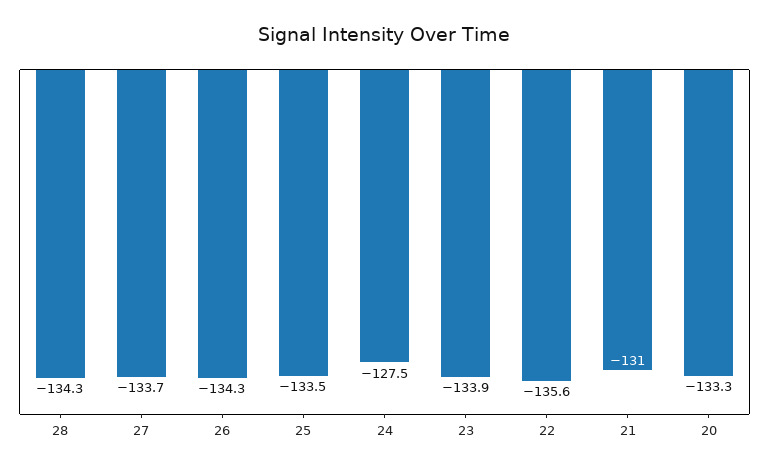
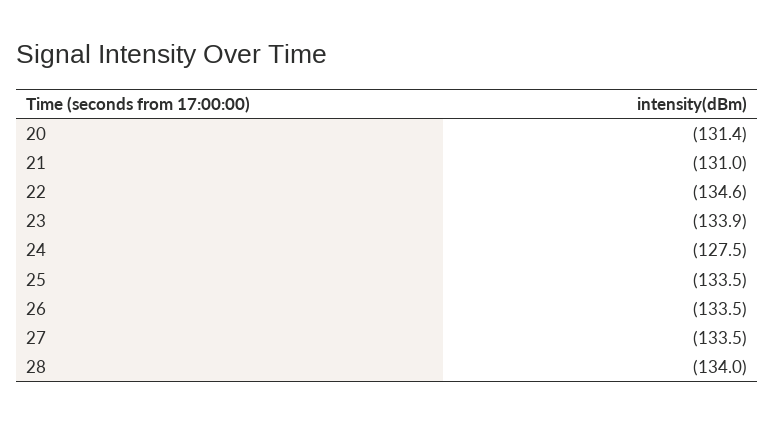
  {
-   "28": -134.3,
+   "28": -134,
-   "27": -133.7,
+   "27": -133.5,
-   "26": -134.3,
+   "26": -133.5,
    "25": -133.5,
    "24": -127.5,
    "23": -133.9,
-   "22": -135.6,
+   "22": -134.6,
    "21": -131,
-   "20": -133.3
+   "20": -131.4
  }

